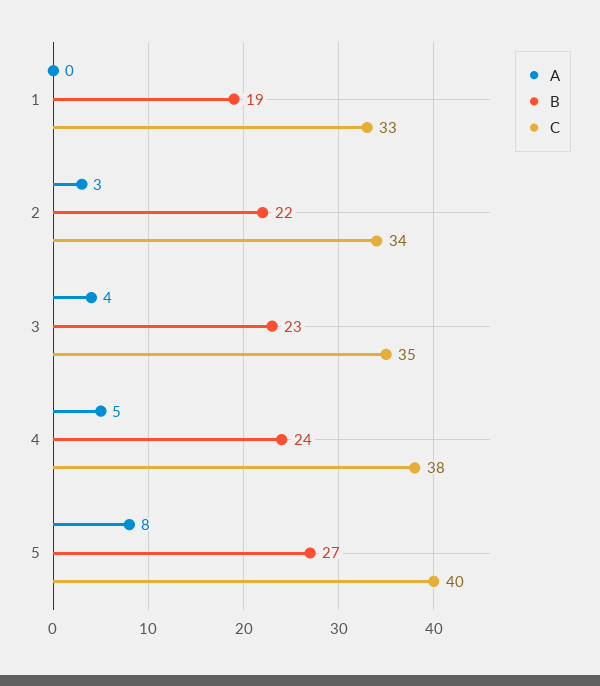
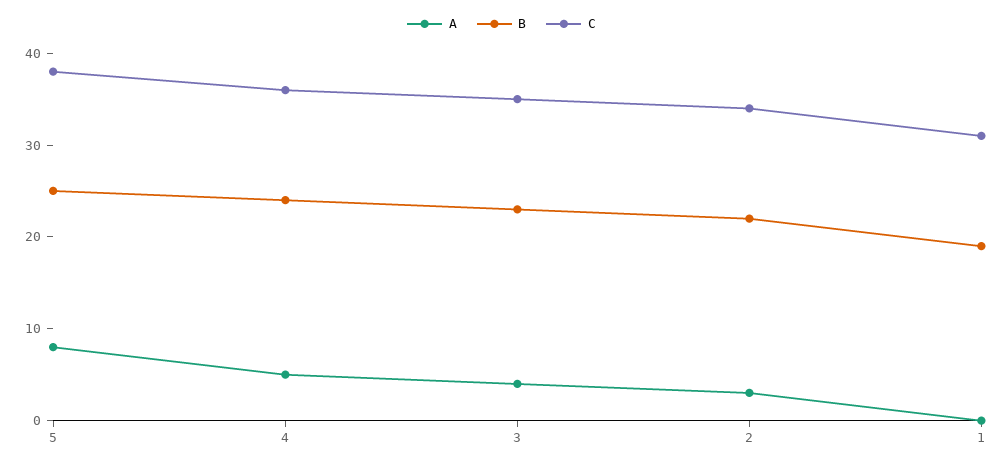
  {
    "A": {
      "1": 0,
      "2": 3,
      "3": 4,
      "4": 5,
      "5": 8
    },
    "B": {
      "1": 19,
      "2": 22,
      "3": 23,
      "4": 24,
-     "5": 27
+     "5": 25
    },
    "C": {
-     "1": 33,
+     "1": 31,
      "2": 34,
      "3": 35,
-     "4": 38,
+     "4": 36,
-     "5": 40
+     "5": 38
    }
  }

